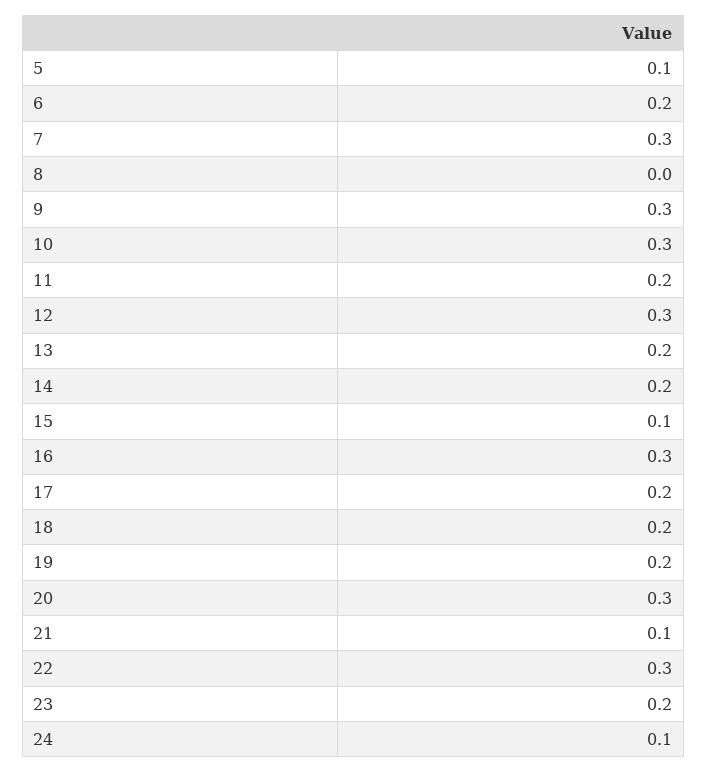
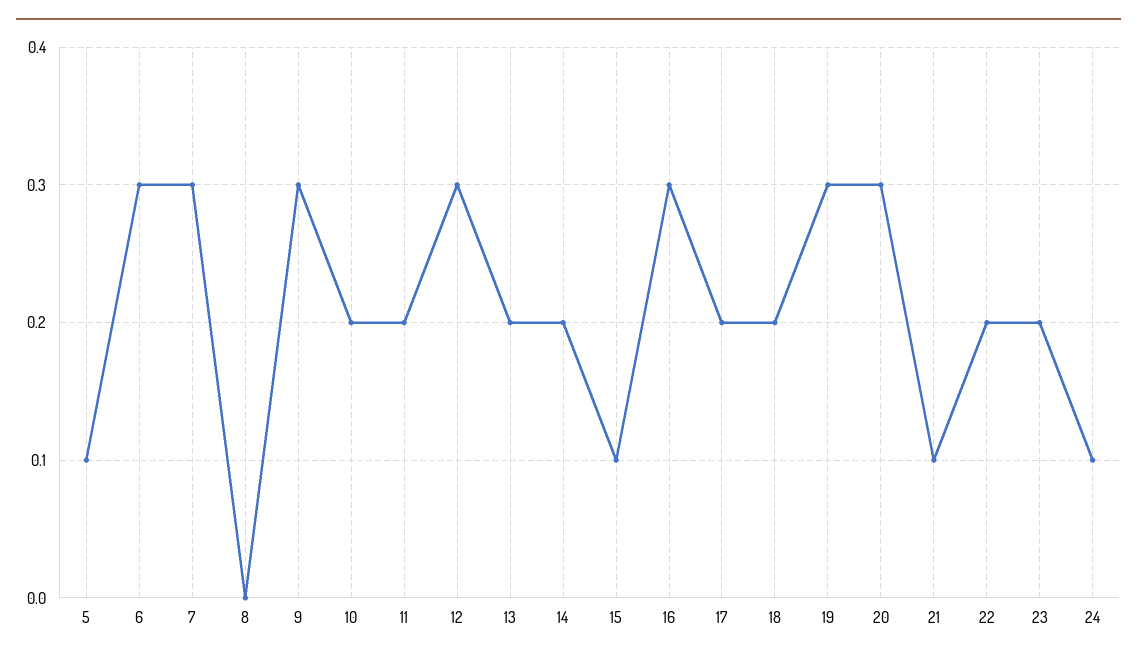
  {
    "5": 0.1,
-   "6": 0.2,
+   "6": 0.3,
    "7": 0.3,
    "8": 0,
    "9": 0.3,
-   "10": 0.3,
+   "10": 0.2,
    "11": 0.2,
    "12": 0.3,
    "13": 0.2,
    "14": 0.2,
    "15": 0.1,
    "16": 0.3,
    "17": 0.2,
    "18": 0.2,
-   "19": 0.2,
+   "19": 0.3,
    "20": 0.3,
    "21": 0.1,
-   "22": 0.3,
+   "22": 0.2,
    "23": 0.2,
    "24": 0.1
  }

